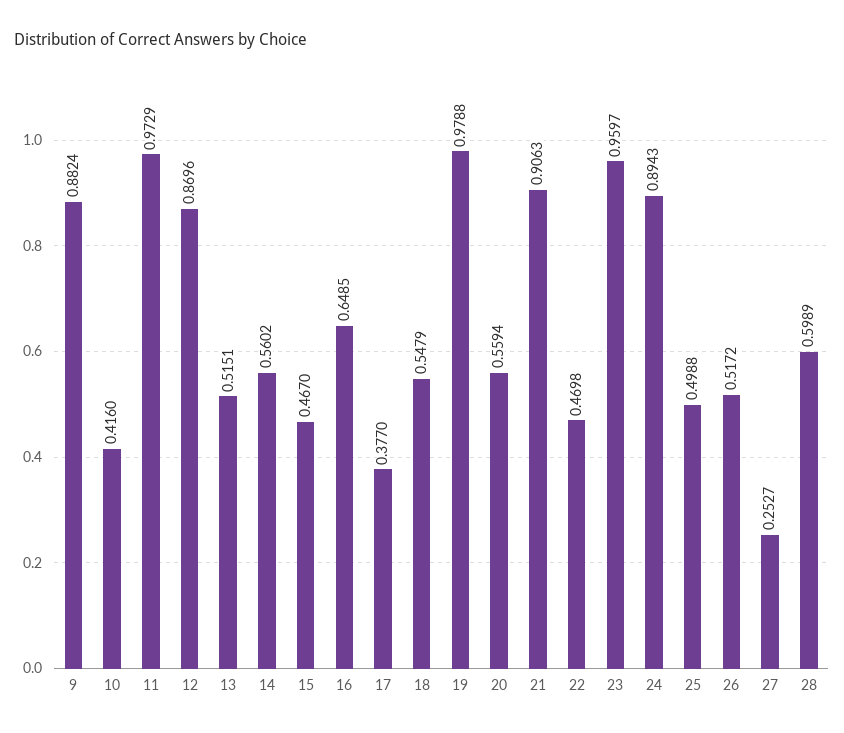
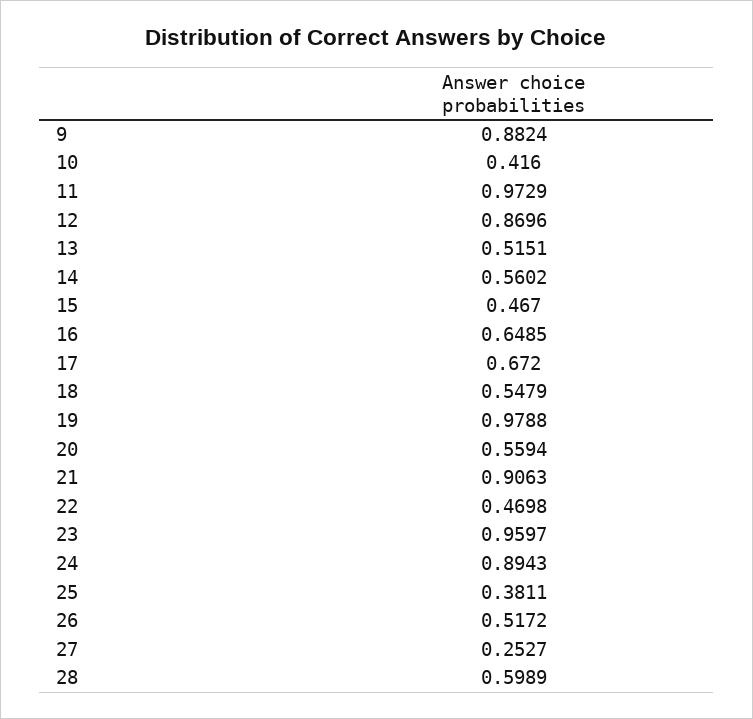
  {
    "9": 0.8824,
    "10": 0.416,
    "11": 0.9729,
    "12": 0.8696,
    "13": 0.5151,
    "14": 0.5602,
    "15": 0.467,
    "16": 0.6485,
-   "17": 0.377,
+   "17": 0.672,
    "18": 0.5479,
    "19": 0.9788,
    "20": 0.5594,
    "21": 0.9063,
    "22": 0.4698,
    "23": 0.9597,
    "24": 0.8943,
-   "25": 0.4988,
+   "25": 0.3811,
    "26": 0.5172,
    "27": 0.2527,
    "28": 0.5989
  }

